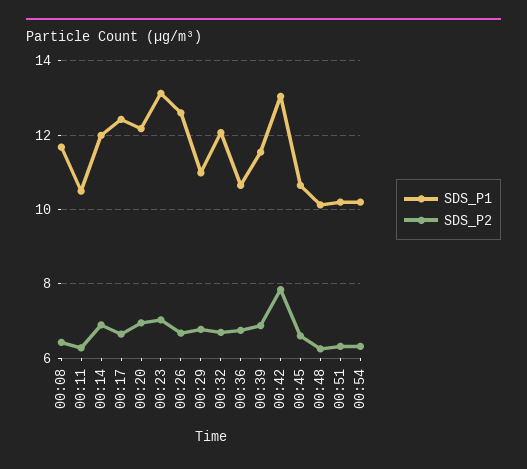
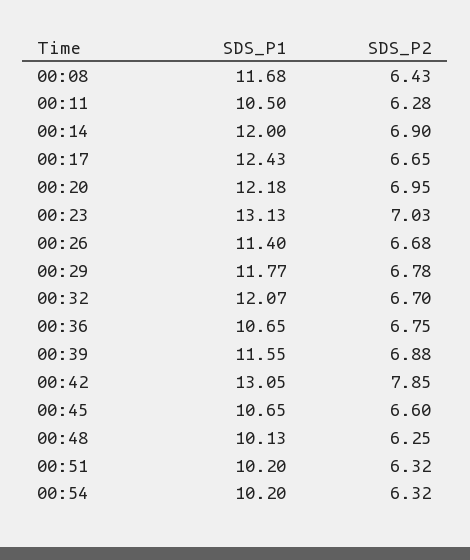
  {
    "SDS_P1": {
      "00:08": 11.68,
      "00:11": 10.5,
      "00:14": 12,
      "00:17": 12.43,
      "00:20": 12.18,
      "00:23": 13.13,
-     "00:26": 12.6,
+     "00:26": 11.4,
-     "00:29": 11,
+     "00:29": 11.77,
      "00:32": 12.07,
      "00:36": 10.65,
      "00:39": 11.55,
      "00:42": 13.05,
      "00:45": 10.65,
      "00:48": 10.13,
      "00:51": 10.2,
      "00:54": 10.2
    },
    "SDS_P2": {
      "00:08": 6.43,
      "00:11": 6.28,
      "00:14": 6.9,
      "00:17": 6.65,
      "00:20": 6.95,
      "00:23": 7.03,
      "00:26": 6.68,
      "00:29": 6.78,
      "00:32": 6.7,
      "00:36": 6.75,
      "00:39": 6.88,
      "00:42": 7.85,
      "00:45": 6.6,
      "00:48": 6.25,
      "00:51": 6.32,
      "00:54": 6.32
    }
  }

